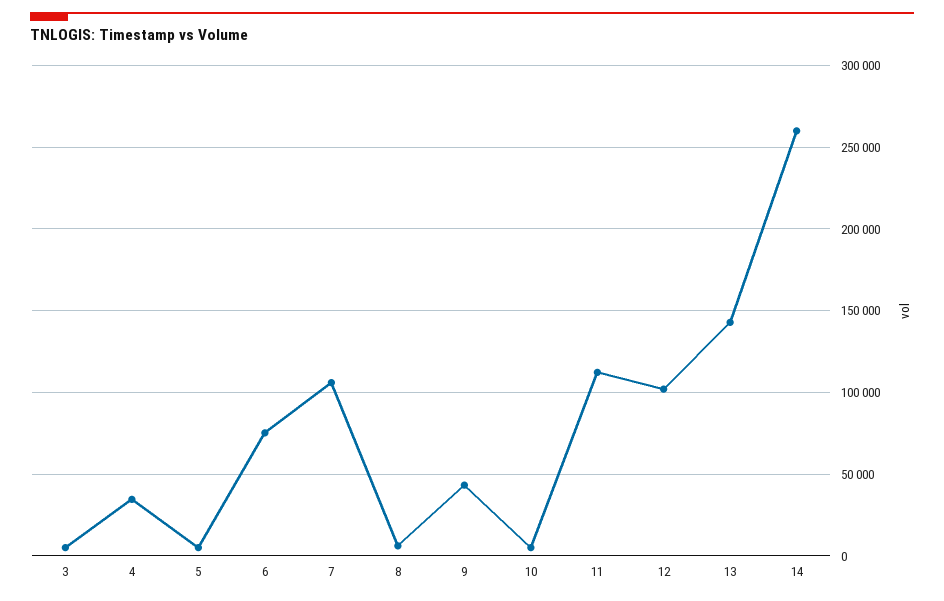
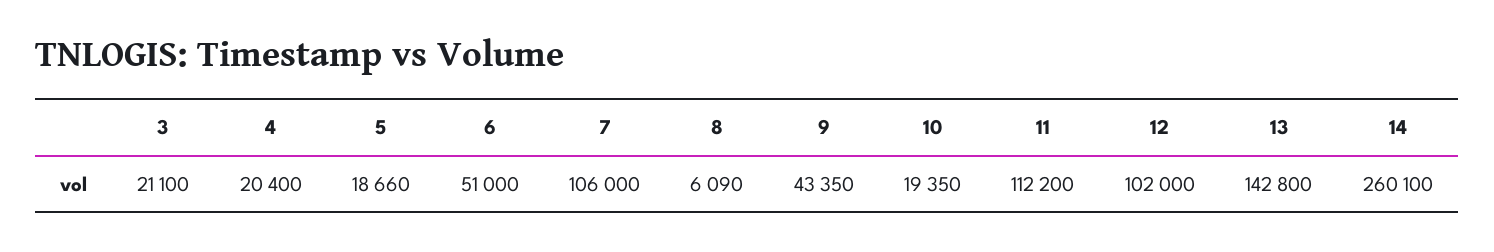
  {
-   "3": 5000,
+   "3": 21100,
-   "4": 35000,
+   "4": 20400,
-   "5": 5000,
+   "5": 18660,
-   "6": 75000,
+   "6": 51000,
    "7": 106000,
    "8": 6090,
    "9": 43350,
-   "10": 5000,
+   "10": 19350,
    "11": 112200,
    "12": 102000,
    "13": 142800,
    "14": 260100
  }

